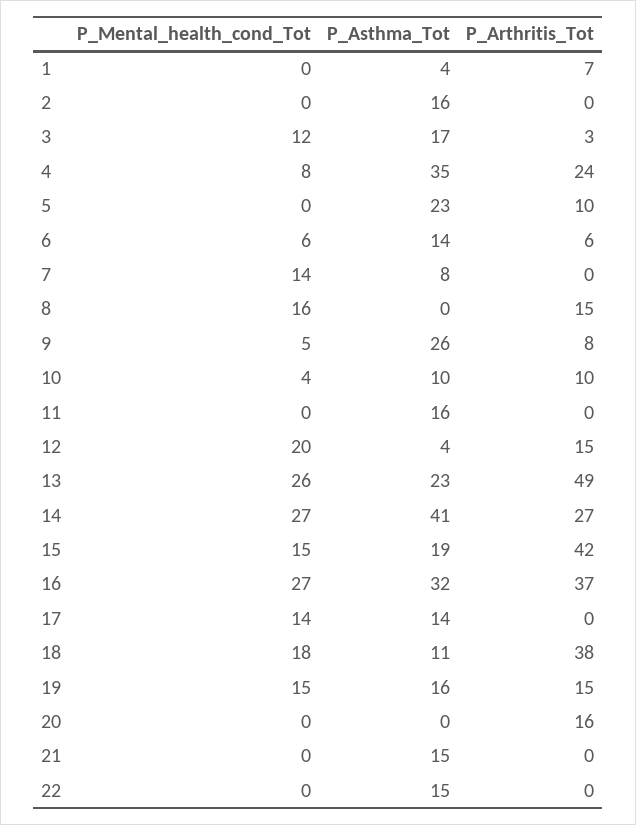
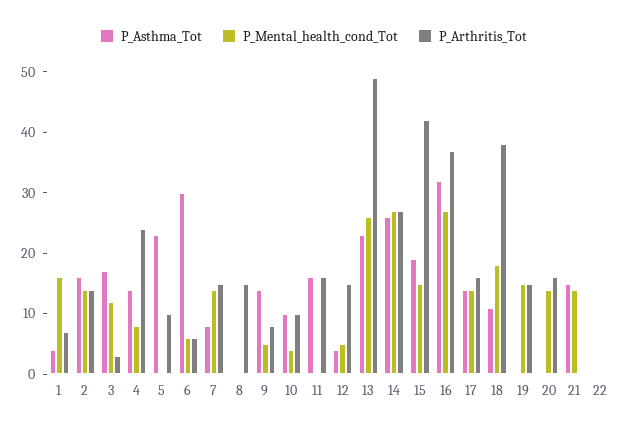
  {
    "P_Mental_health_cond_Tot": {
-     "1": 0,
+     "1": 15,
-     "2": 0,
+     "2": 15,
      "3": 12,
      "4": 8,
      "5": 0,
      "6": 6,
      "7": 14,
-     "8": 16,
+     "8": 0,
      "9": 5,
      "10": 4,
      "11": 0,
-     "12": 20,
+     "12": 5,
      "13": 26,
      "14": 27,
      "15": 15,
      "16": 27,
      "17": 14,
      "18": 18,
      "19": 15,
-     "20": 0,
+     "20": 15,
-     "21": 0,
+     "21": 15,
      "22": 0
    },
    "P_Asthma_Tot": {
      "1": 4,
      "2": 16,
      "3": 17,
-     "4": 35,
+     "4": 15,
      "5": 23,
-     "6": 14,
+     "6": 30,
      "7": 8,
      "8": 0,
-     "9": 26,
+     "9": 15,
      "10": 10,
      "11": 16,
      "12": 4,
      "13": 23,
-     "14": 41,
+     "14": 25,
      "15": 19,
      "16": 32,
      "17": 14,
      "18": 11,
-     "19": 16,
+     "19": 0,
      "20": 0,
      "21": 15,
-     "22": 15
+     "22": 0
    },
    "P_Arthritis_Tot": {
      "1": 7,
-     "2": 0,
+     "2": 15,
      "3": 3,
      "4": 24,
      "5": 10,
      "6": 6,
-     "7": 0,
+     "7": 15,
      "8": 15,
      "9": 8,
      "10": 10,
-     "11": 0,
+     "11": 15,
      "12": 15,
      "13": 49,
      "14": 27,
      "15": 42,
      "16": 37,
-     "17": 0,
+     "17": 15,
      "18": 38,
      "19": 15,
      "20": 16,
      "21": 0,
      "22": 0
    }
  }

